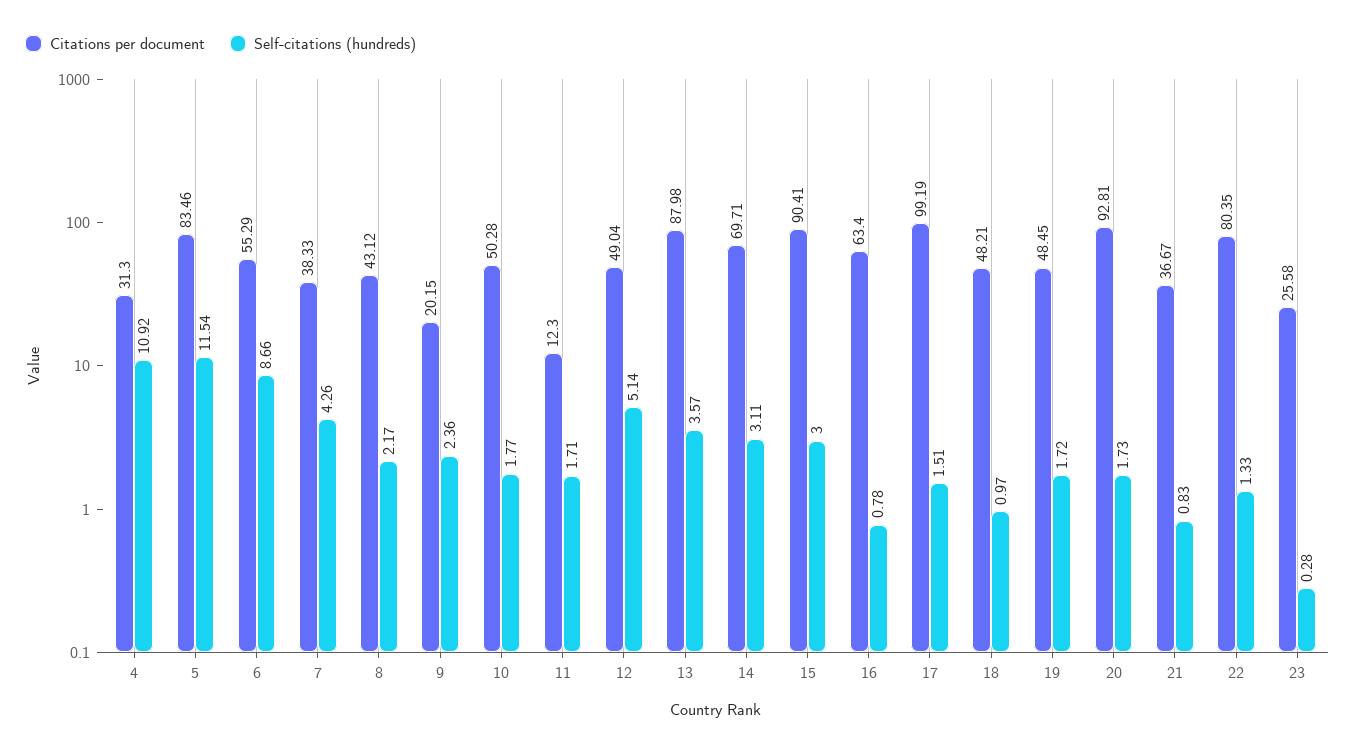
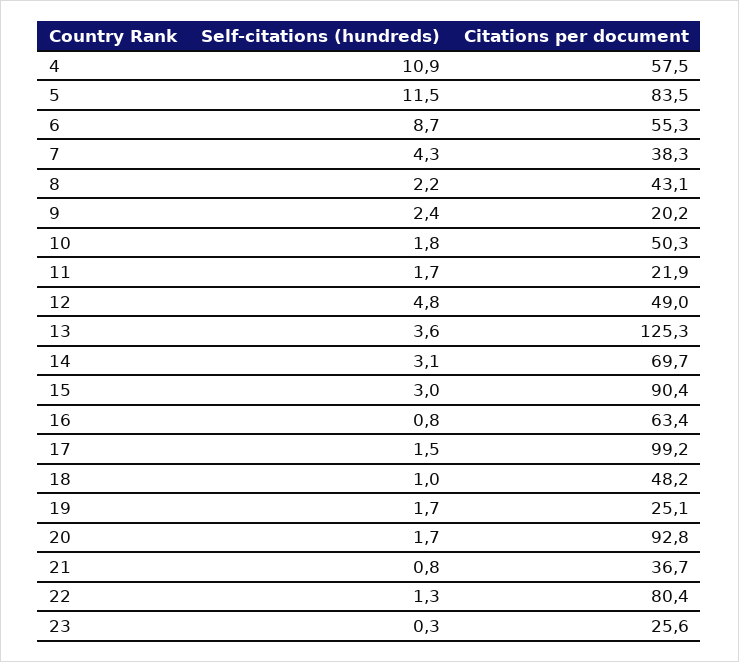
  {
    "Citations per document": {
-     "4": 31.3,
+     "4": 57.5,
      "5": 83.46,
      "6": 55.29,
      "7": 38.33,
      "8": 43.12,
      "9": 20.15,
      "10": 50.28,
-     "11": 12.3,
+     "11": 21.9,
      "12": 49.04,
-     "13": 87.98,
+     "13": 125.3,
      "14": 69.71,
      "15": 90.41,
      "16": 63.4,
      "17": 99.19,
      "18": 48.21,
-     "19": 48.45,
+     "19": 25.1,
      "20": 92.81,
      "21": 36.67,
      "22": 80.35,
      "23": 25.58
    },
    "Self-citations (hundreds)": {
      "4": 10.92,
      "5": 11.54,
      "6": 8.66,
      "7": 4.26,
      "8": 2.17,
      "9": 2.36,
      "10": 1.77,
      "11": 1.71,
-     "12": 5.14,
+     "12": 4.8,
      "13": 3.57,
      "14": 3.11,
      "15": 3,
      "16": 0.78,
      "17": 1.51,
      "18": 0.97,
      "19": 1.72,
      "20": 1.73,
      "21": 0.83,
      "22": 1.33,
      "23": 0.28
    }
  }

